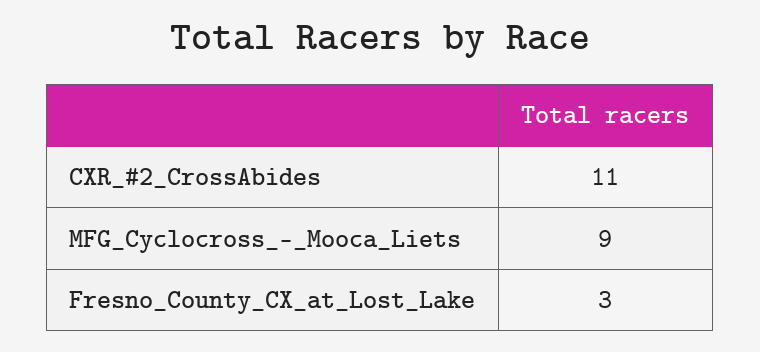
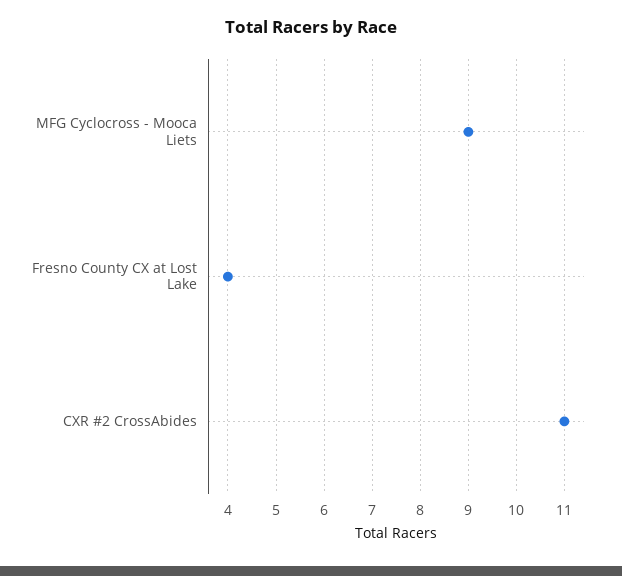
  {
    "CXR_#2_CrossAbides": 11,
    "MFG_Cyclocross_-_Mooca_Liets": 9,
-   "Fresno_County_CX_at_Lost_Lake": 3
+   "Fresno_County_CX_at_Lost_Lake": 4
  }

